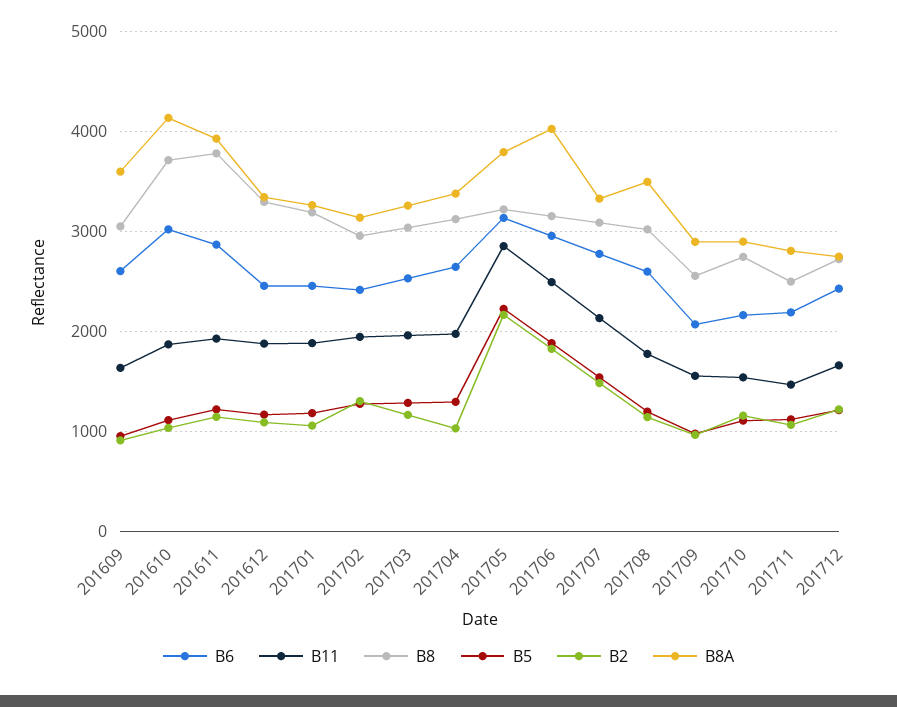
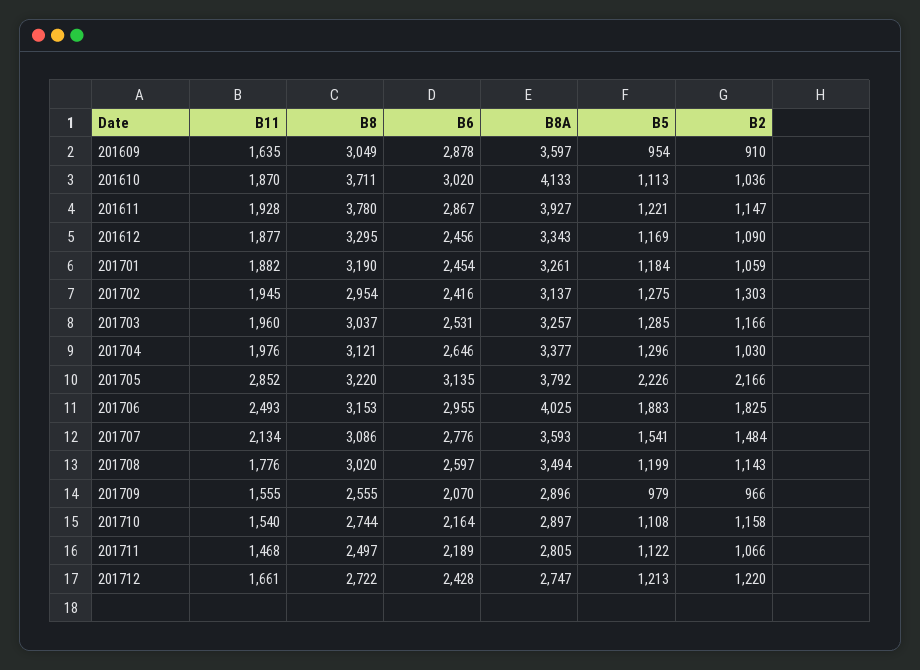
  {
    "B6": {
-     "201609": 2600,
+     "201609": 2878,
      "201610": 3020,
      "201611": 2867,
      "201612": 2456,
      "201701": 2454,
      "201702": 2416,
      "201703": 2531,
      "201704": 2646,
      "201705": 3135,
      "201706": 2955,
      "201707": 2776,
      "201708": 2597,
      "201709": 2070,
      "201710": 2164,
      "201711": 2189,
      "201712": 2428
    },
    "B11": {
      "201609": 1635,
      "201610": 1870,
      "201611": 1928,
      "201612": 1877,
      "201701": 1882,
      "201702": 1945,
      "201703": 1960,
      "201704": 1976,
      "201705": 2852,
      "201706": 2493,
      "201707": 2134,
      "201708": 1776,
      "201709": 1555,
      "201710": 1540,
      "201711": 1468,
      "201712": 1661
    },
    "B8": {
      "201609": 3049,
      "201610": 3711,
      "201611": 3780,
      "201612": 3295,
      "201701": 3190,
      "201702": 2954,
      "201703": 3037,
      "201704": 3121,
      "201705": 3220,
      "201706": 3153,
      "201707": 3086,
      "201708": 3020,
      "201709": 2555,
      "201710": 2744,
      "201711": 2497,
      "201712": 2722
    },
    "B5": {
      "201609": 954,
      "201610": 1113,
      "201611": 1221,
      "201612": 1169,
      "201701": 1184,
      "201702": 1275,
      "201703": 1285,
      "201704": 1296,
      "201705": 2226,
      "201706": 1883,
      "201707": 1541,
      "201708": 1199,
      "201709": 979,
      "201710": 1108,
      "201711": 1122,
      "201712": 1213
    },
    "B2": {
      "201609": 910,
      "201610": 1036,
      "201611": 1147,
      "201612": 1090,
      "201701": 1059,
      "201702": 1303,
      "201703": 1166,
      "201704": 1030,
      "201705": 2166,
      "201706": 1825,
      "201707": 1484,
      "201708": 1143,
      "201709": 966,
      "201710": 1158,
      "201711": 1066,
      "201712": 1220
    },
    "B8A": {
      "201609": 3597,
      "201610": 4133,
      "201611": 3927,
      "201612": 3343,
      "201701": 3261,
      "201702": 3137,
      "201703": 3257,
      "201704": 3377,
      "201705": 3792,
      "201706": 4025,
-     "201707": 3300,
+     "201707": 3593,
      "201708": 3494,
      "201709": 2896,
      "201710": 2897,
      "201711": 2805,
      "201712": 2747
    }
  }

